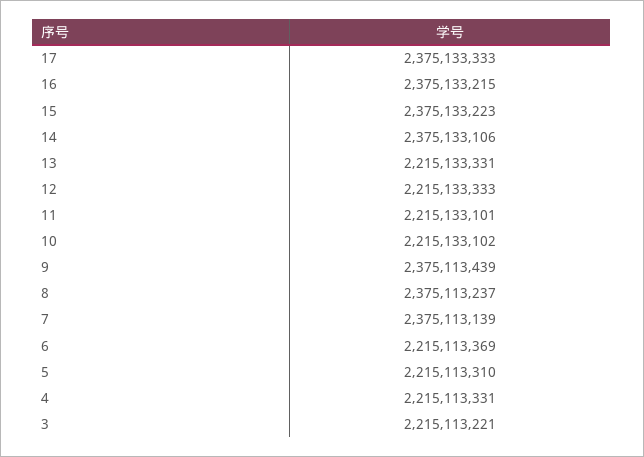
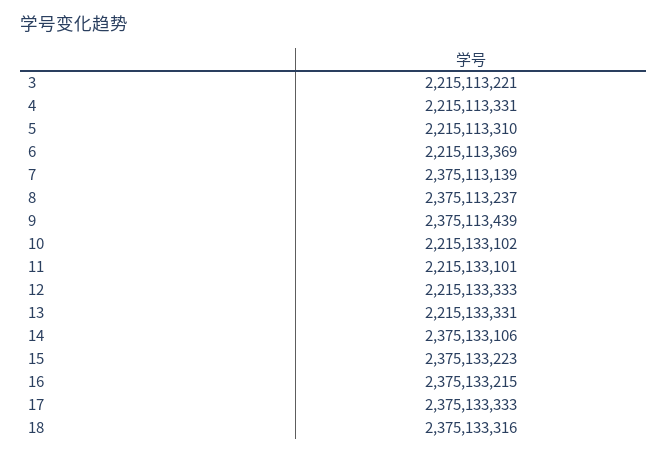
  {
    "17": 2375133333,
    "16": 2375133215,
    "15": 2375133223,
    "14": 2375133106,
    "13": 2215133331,
    "12": 2215133333,
    "11": 2215133101,
    "10": 2215133102,
    "9": 2375113439,
    "8": 2375113237,
    "7": 2375113139,
    "6": 2215113369,
    "5": 2215113310,
    "4": 2215113331,
-   "3": 2215113221
+   "3": 2215113221,
+   "18": 2375133316
  }

